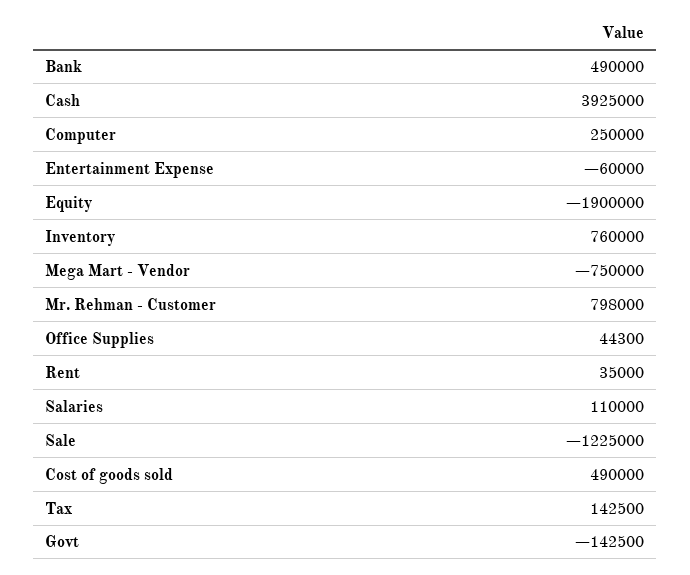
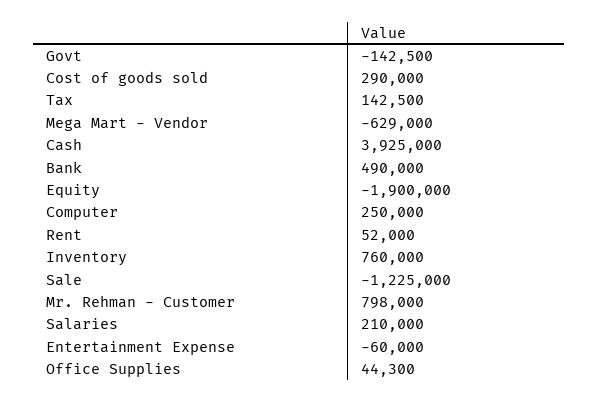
  {
    "Bank": 490000,
    "Cash": 3925000,
    "Computer": 250000,
    "Entertainment Expense": -60000,
    "Equity": -1900000,
    "Inventory": 760000,
-   "Mega Mart - Vendor": -750000,
+   "Mega Mart - Vendor": -629000,
    "Mr. Rehman - Customer": 798000,
    "Office Supplies": 44300,
-   "Rent": 35000,
+   "Rent": 52000,
-   "Salaries": 110000,
+   "Salaries": 210000,
    "Sale": -1225000,
-   "Cost of goods sold": 490000,
+   "Cost of goods sold": 290000,
    "Tax": 142500,
    "Govt": -142500
  }

